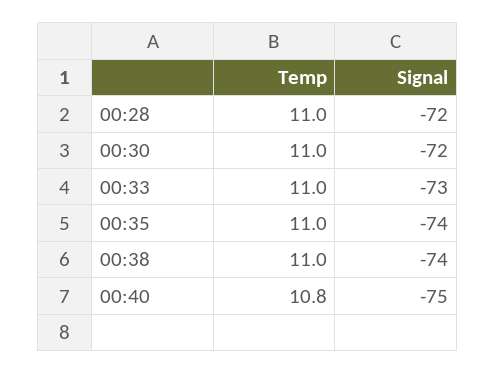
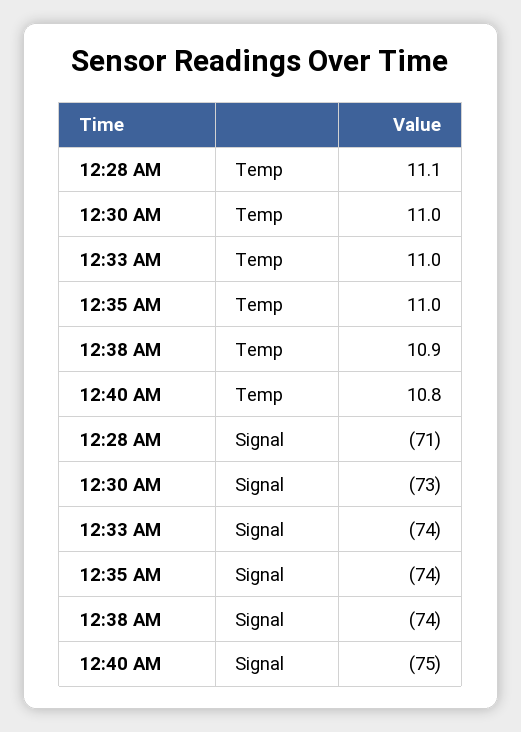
  {
    "Temp": {
-     "00:28": 11,
+     "00:28": 11.1,
      "00:30": 11,
      "00:33": 11,
      "00:35": 11,
-     "00:38": 11,
+     "00:38": 10.9,
      "00:40": 10.8
    },
    "Signal": {
-     "00:28": -72,
+     "00:28": -71,
-     "00:30": -72,
+     "00:30": -73,
-     "00:33": -73,
+     "00:33": -74,
      "00:35": -74,
      "00:38": -74,
      "00:40": -75
    }
  }

